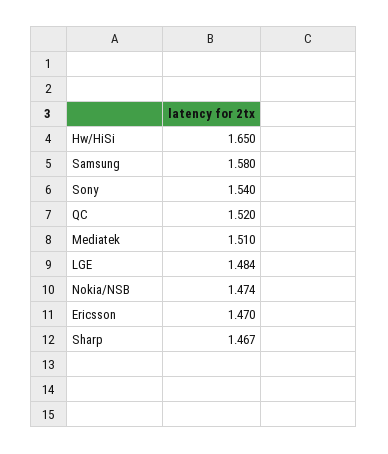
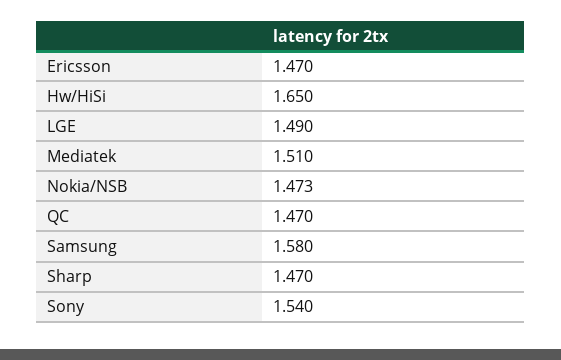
  {
    "Hw/HiSi": 1.65,
    "Samsung": 1.58,
    "Sony": 1.54,
-   "QC": 1.52,
+   "QC": 1.47,
    "Mediatek": 1.51,
-   "LGE": 1.484,
+   "LGE": 1.49,
-   "Nokia/NSB": 1.474,
+   "Nokia/NSB": 1.473,
    "Ericsson": 1.47,
-   "Sharp": 1.467
+   "Sharp": 1.47
  }

